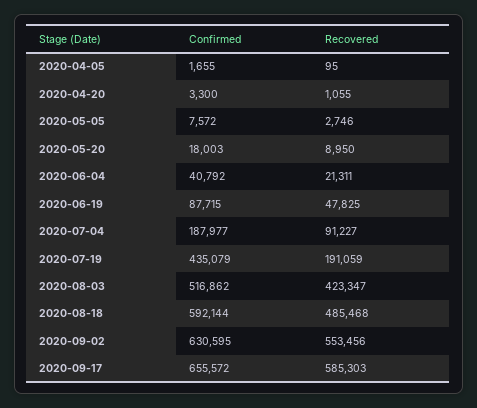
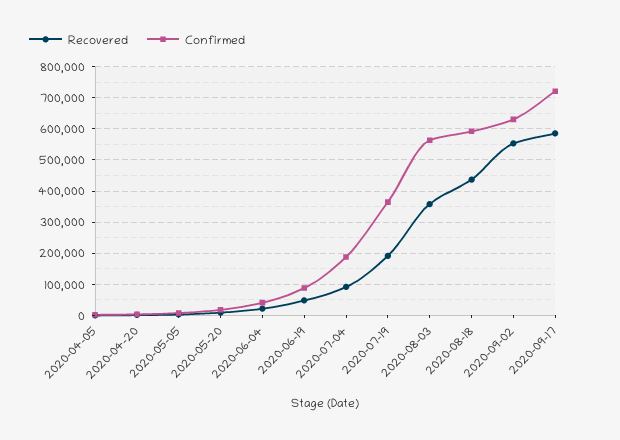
  {
    "Confirmed": {
      "2020-04-05": 1655,
      "2020-04-20": 3300,
      "2020-05-05": 7572,
      "2020-05-20": 18003,
      "2020-06-04": 40792,
      "2020-06-19": 87715,
      "2020-07-04": 187977,
-     "2020-07-19": 435079,
+     "2020-07-19": 360000,
-     "2020-08-03": 516862,
+     "2020-08-03": 560000,
      "2020-08-18": 592144,
      "2020-09-02": 630595,
-     "2020-09-17": 655572
+     "2020-09-17": 720000
    },
    "Recovered": {
      "2020-04-05": 95,
      "2020-04-20": 1055,
      "2020-05-05": 2746,
      "2020-05-20": 8950,
      "2020-06-04": 21311,
      "2020-06-19": 47825,
      "2020-07-04": 91227,
      "2020-07-19": 191059,
-     "2020-08-03": 423347,
+     "2020-08-03": 360000,
-     "2020-08-18": 485468,
+     "2020-08-18": 440000,
      "2020-09-02": 553456,
      "2020-09-17": 585303
    }
  }

